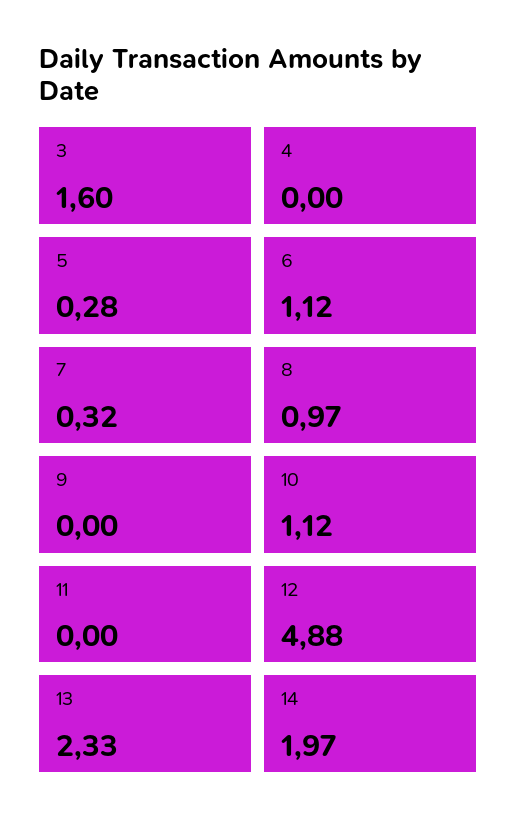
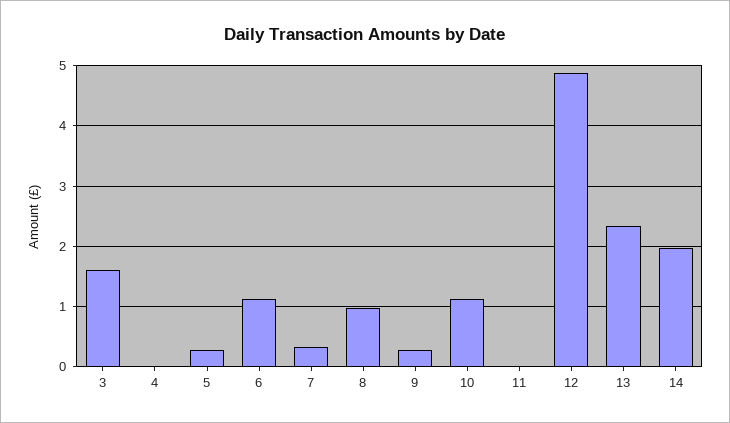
  {
    "3": 1.6,
    "4": 0,
    "5": 0.28,
    "6": 1.12,
    "7": 0.32,
    "8": 0.97,
-   "9": 0,
+   "9": 0.3,
    "10": 1.12,
    "11": 0,
    "12": 4.88,
    "13": 2.33,
    "14": 1.97
  }

